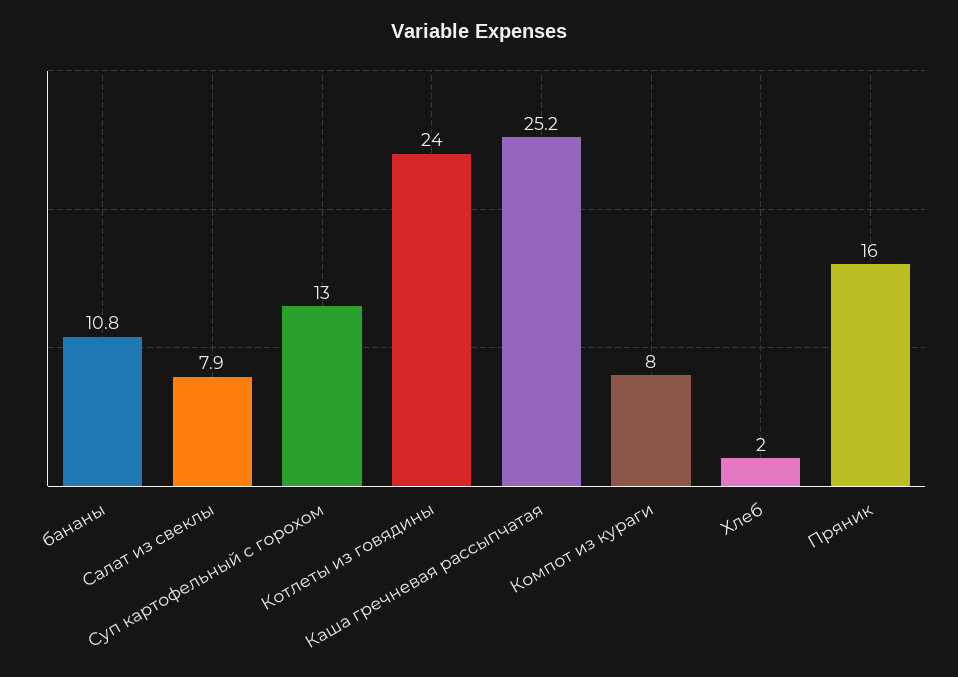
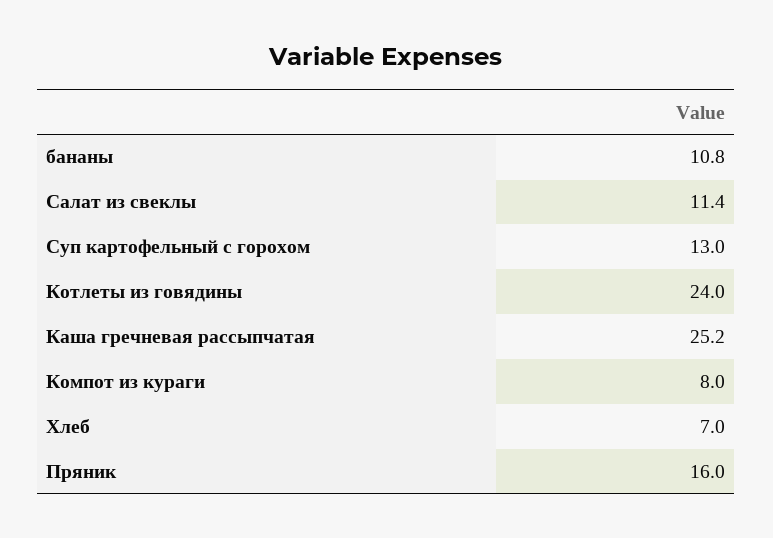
  {
    "бананы": 10.8,
-   "Салат из свеклы": 7.9,
+   "Салат из свеклы": 11.4,
    "Суп картофельный с горохом": 13,
    "Котлеты из говядины": 24,
    "Каша гречневая рассыпчатая": 25.2,
    "Компот из кураги": 8,
-   "Хлеб": 2,
+   "Хлеб": 7,
    "Пряник": 16
  }

